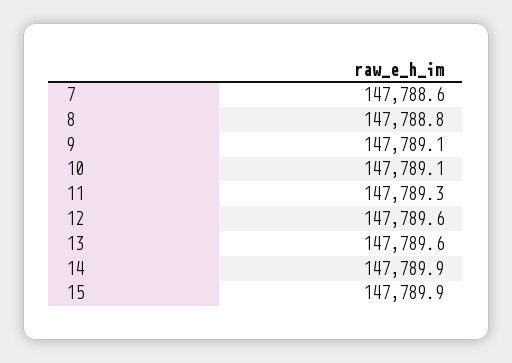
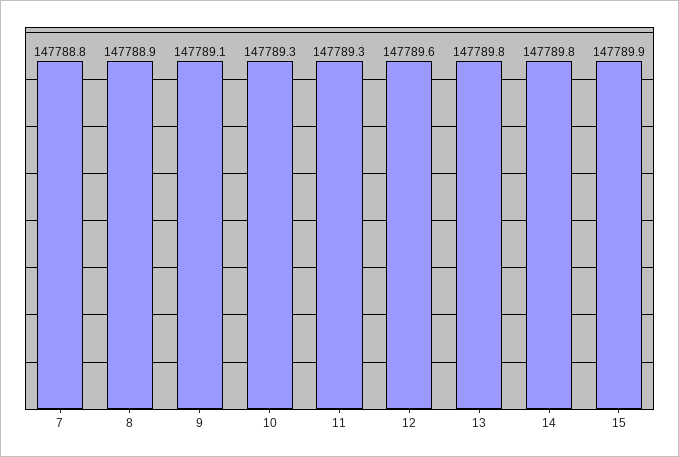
  {
-   "7": 147788.6,
+   "7": 147788.8,
-   "8": 147788.8,
+   "8": 147788.9,
    "9": 147789.1,
-   "10": 147789.1,
+   "10": 147789.3,
    "11": 147789.3,
    "12": 147789.6,
-   "13": 147789.6,
+   "13": 147789.8,
-   "14": 147789.9,
+   "14": 147789.8,
    "15": 147789.9
  }

